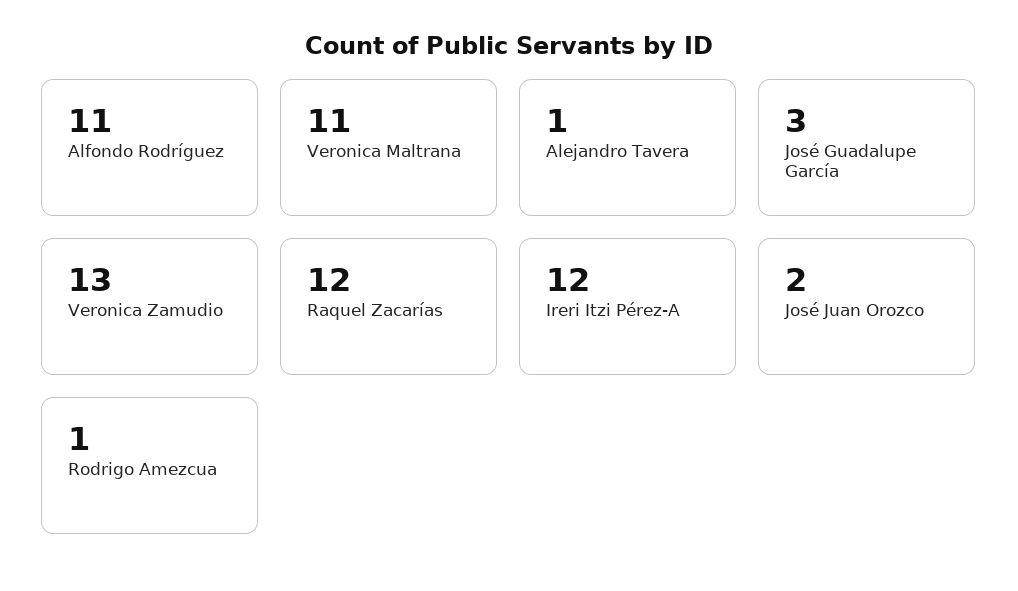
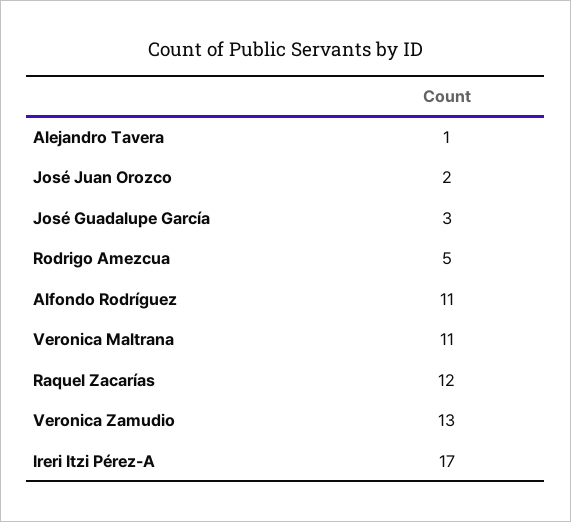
  {
    "Alfondo Rodríguez": 11,
    "Veronica Maltrana": 11,
    "Alejandro Tavera": 1,
    "José Guadalupe García": 3,
    "Veronica Zamudio": 13,
    "Raquel Zacarías": 12,
-   "Ireri Itzi Pérez-A": 12,
+   "Ireri Itzi Pérez-A": 17,
    "José Juan Orozco": 2,
-   "Rodrigo Amezcua": 1
+   "Rodrigo Amezcua": 5
  }

